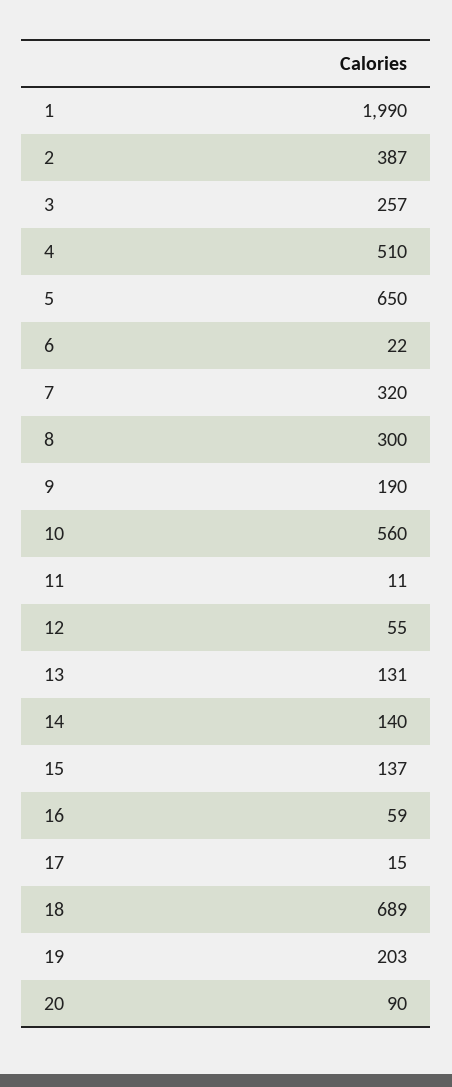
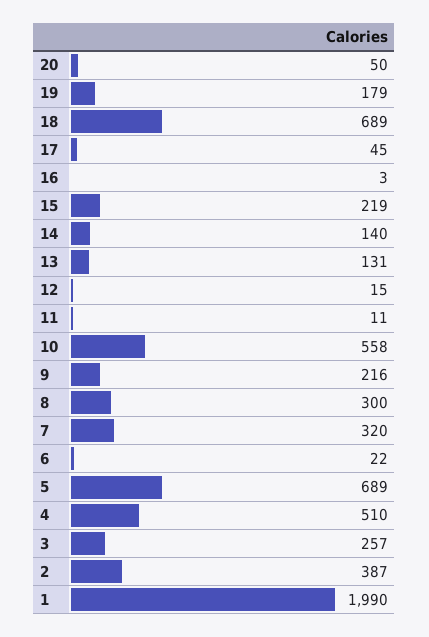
  {
    "1": 1990,
    "2": 387,
    "3": 257,
    "4": 510,
-   "5": 650,
+   "5": 689,
    "6": 22,
    "7": 320,
    "8": 300,
-   "9": 190,
+   "9": 216,
-   "10": 560,
+   "10": 558,
    "11": 11,
-   "12": 55,
+   "12": 15,
    "13": 131,
    "14": 140,
-   "15": 137,
+   "15": 219,
-   "16": 59,
+   "16": 3,
-   "17": 15,
+   "17": 45,
    "18": 689,
-   "19": 203,
+   "19": 179,
-   "20": 90
+   "20": 50
  }

